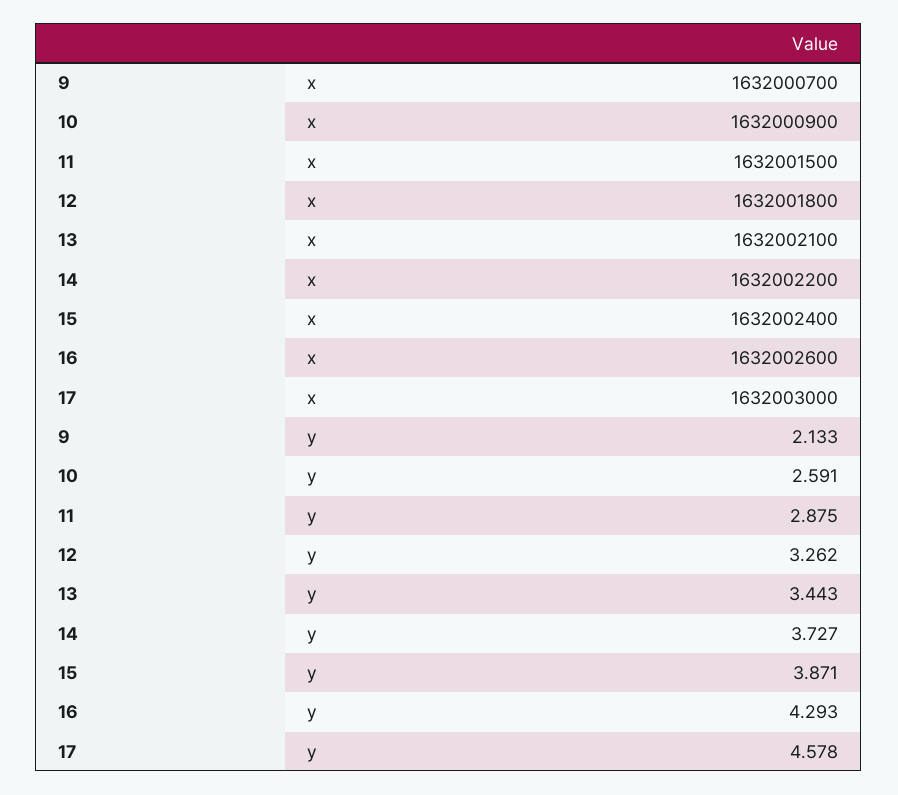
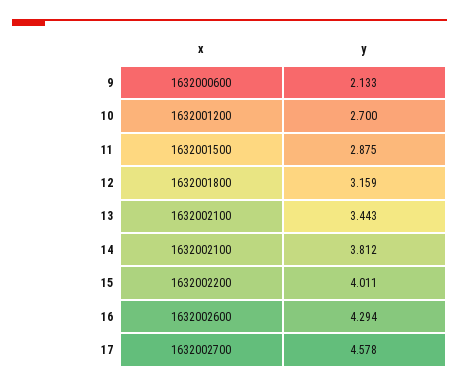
  {
    "9": {
-     "x": 1632000700,
+     "x": 1632000600,
      "y": 2.133
    },
    "10": {
-     "x": 1632000900,
+     "x": 1632001200,
-     "y": 2.591
+     "y": 2.7
    },
    "11": {
      "x": 1632001500,
      "y": 2.875
    },
    "12": {
      "x": 1632001800,
-     "y": 3.262
+     "y": 3.159
    },
    "13": {
      "x": 1632002100,
      "y": 3.443
    },
    "14": {
-     "x": 1632002200,
+     "x": 1632002100,
-     "y": 3.727
+     "y": 3.812
    },
    "15": {
-     "x": 1632002400,
+     "x": 1632002200,
-     "y": 3.871
+     "y": 4.011
    },
    "16": {
      "x": 1632002600,
-     "y": 4.293
+     "y": 4.294
    },
    "17": {
-     "x": 1632003000,
+     "x": 1632002700,
      "y": 4.578
    }
  }

